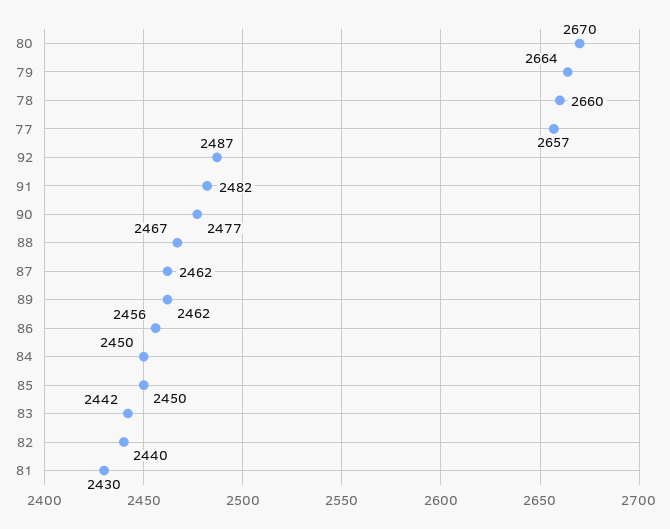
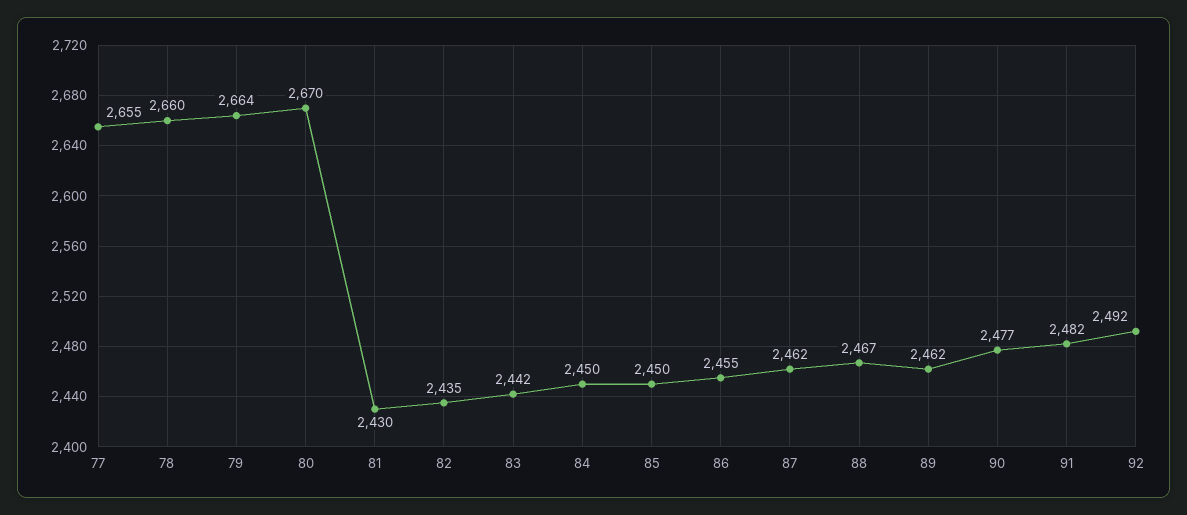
  {
    "80": 2670,
    "79": 2664,
    "78": 2660,
-   "77": 2657,
+   "77": 2655,
-   "92": 2487,
+   "92": 2492,
    "91": 2482,
    "90": 2477,
    "88": 2467,
    "87": 2462,
    "89": 2462,
-   "86": 2456,
+   "86": 2455,
    "84": 2450,
    "85": 2450,
    "83": 2442,
-   "82": 2440,
+   "82": 2435,
    "81": 2430
  }

